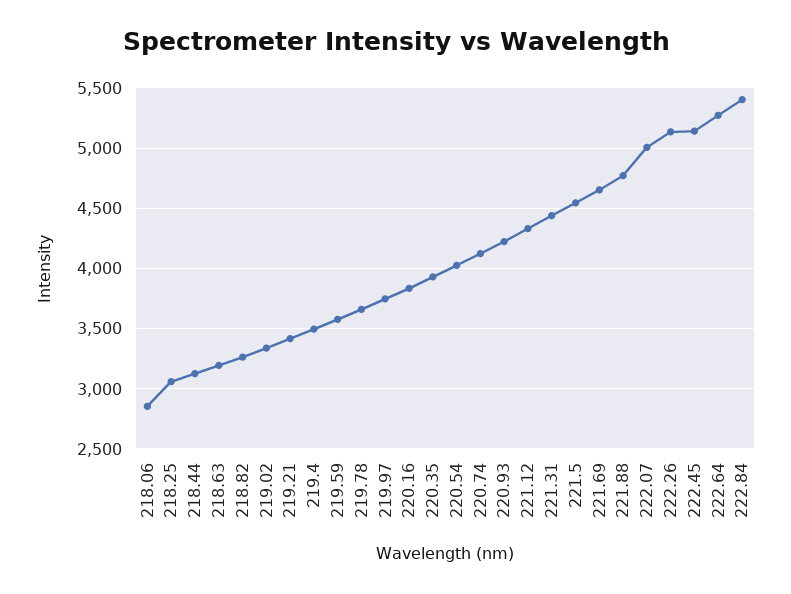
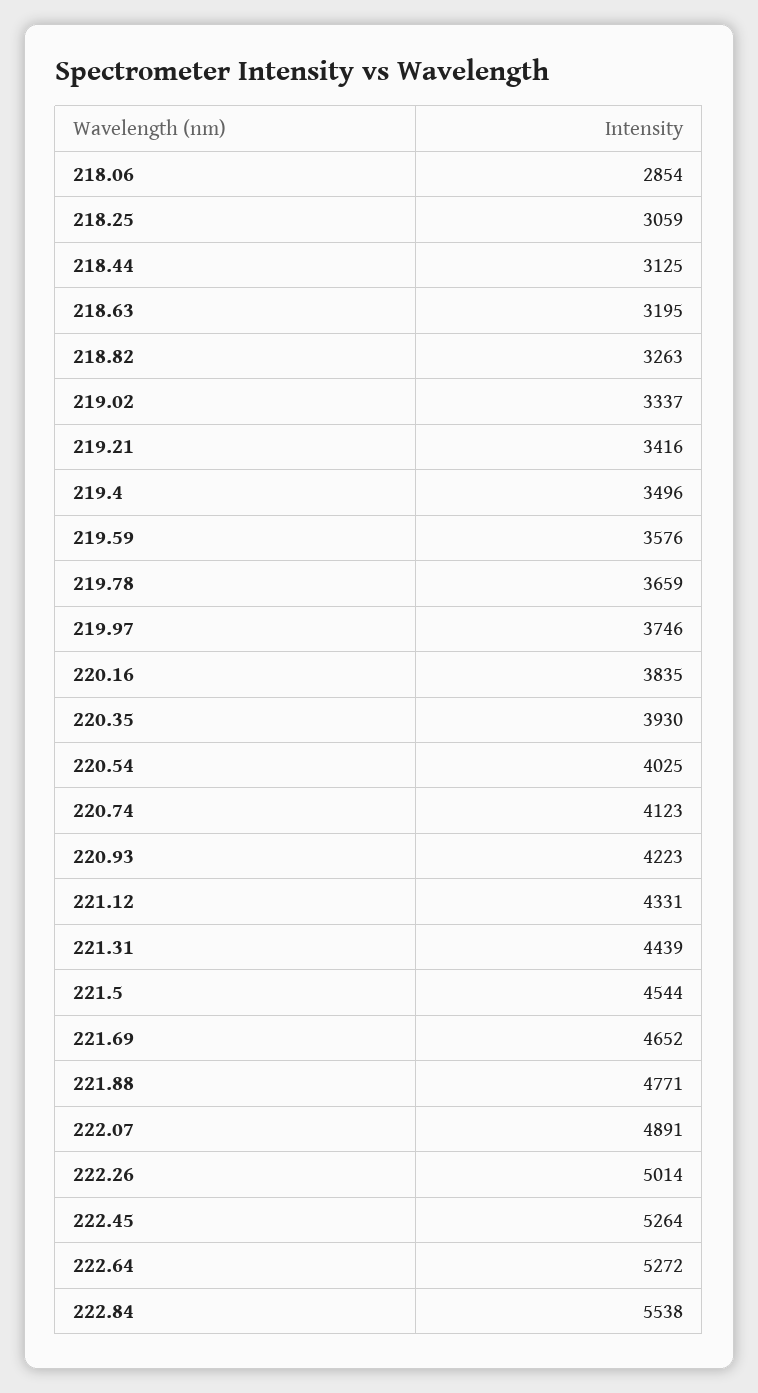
  {
    "218.06": 2854,
    "218.25": 3059,
    "218.44": 3125,
    "218.63": 3195,
    "218.82": 3263,
    "219.02": 3337,
    "219.21": 3416,
    "219.4": 3496,
    "219.59": 3576,
    "219.78": 3659,
    "219.97": 3746,
    "220.16": 3835,
    "220.35": 3930,
    "220.54": 4025,
    "220.74": 4123,
    "220.93": 4223,
    "221.12": 4331,
    "221.31": 4439,
    "221.5": 4544,
    "221.69": 4652,
    "221.88": 4771,
-   "222.07": 5000,
+   "222.07": 4891,
-   "222.26": 5150,
+   "222.26": 5014,
-   "222.45": 5150,
+   "222.45": 5264,
    "222.64": 5272,
-   "222.84": 5400
+   "222.84": 5538
  }

